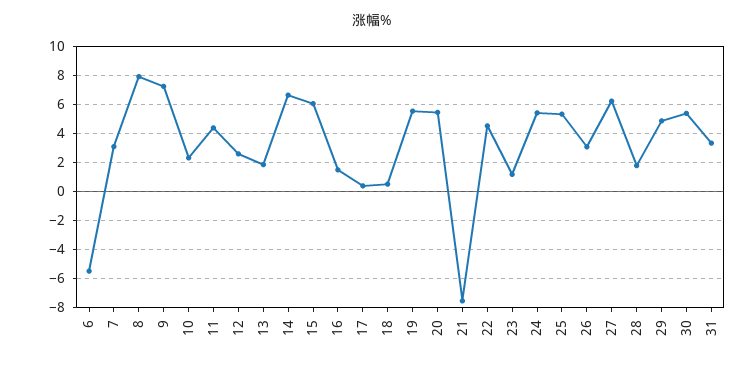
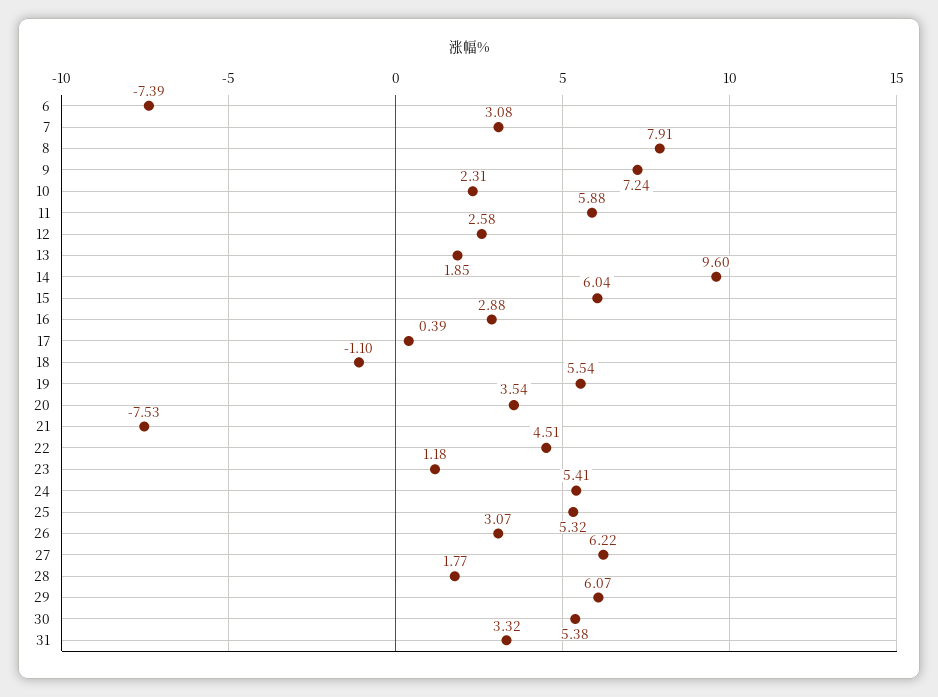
  {
-   "6": -5.5,
+   "6": -7.39,
    "7": 3.08,
    "8": 7.91,
    "9": 7.24,
    "10": 2.31,
-   "11": 4.5,
+   "11": 5.88,
    "12": 2.58,
    "13": 1.85,
-   "14": 6.5,
+   "14": 9.6,
    "15": 6.04,
-   "16": 1.5,
+   "16": 2.88,
    "17": 0.39,
-   "18": 0.5,
+   "18": -1.1,
    "19": 5.54,
-   "20": 5.5,
+   "20": 3.54,
    "21": -7.53,
    "22": 4.51,
    "23": 1.18,
    "24": 5.41,
    "25": 5.32,
    "26": 3.07,
    "27": 6.22,
    "28": 1.77,
-   "29": 5,
+   "29": 6.07,
    "30": 5.38,
    "31": 3.32
  }

